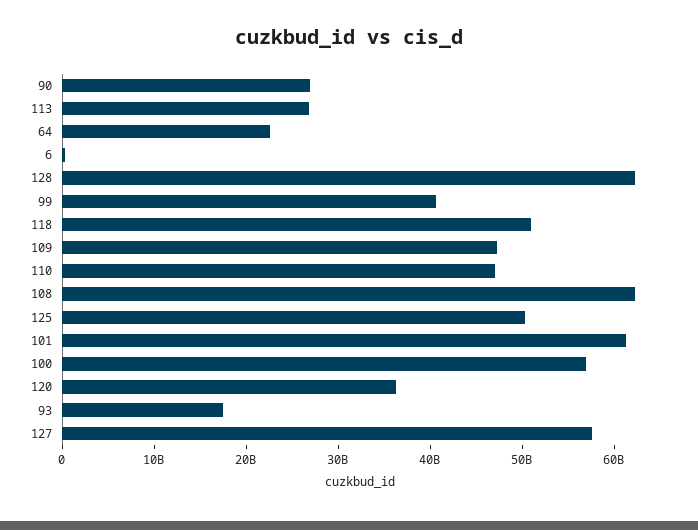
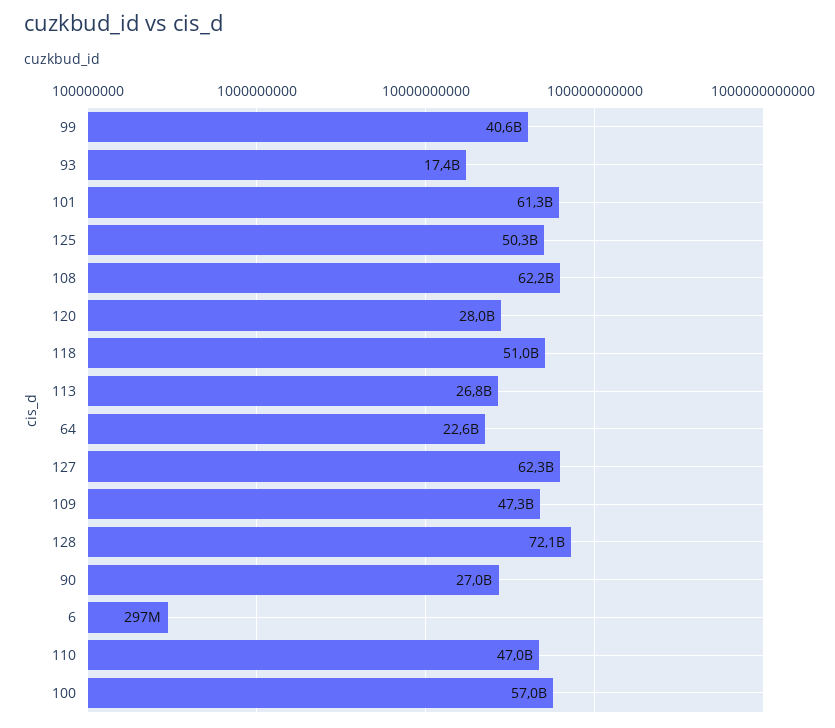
  {
    "90": 27000000000,
    "113": 26800000000,
    "64": 22600000000,
    "6": 297000000,
-   "128": 62000000000,
+   "128": 72100000000,
    "99": 40600000000,
    "118": 51000000000,
    "109": 47300000000,
    "110": 47000000000,
    "108": 62200000000,
    "125": 50300000000,
    "101": 61300000000,
    "100": 57000000000,
-   "120": 36000000000,
+   "120": 28000000000,
    "93": 17400000000,
-   "127": 58000000000
+   "127": 62300000000
  }

